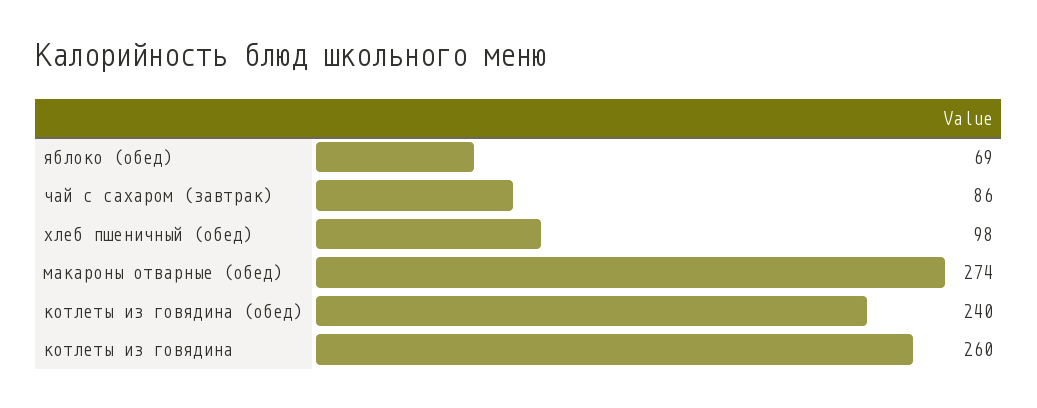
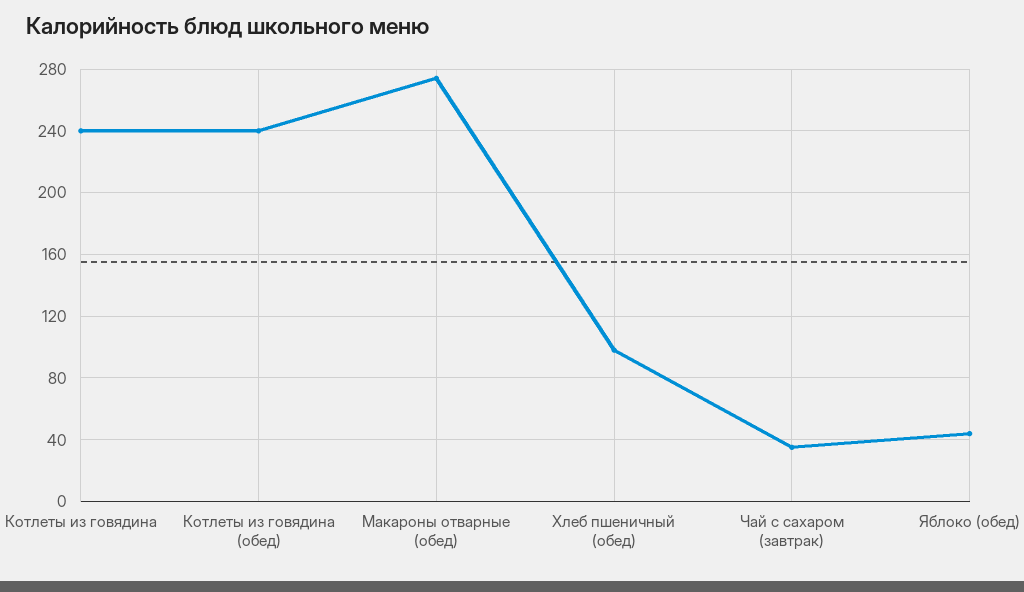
  {
-   "яблоко (обед)": 69,
+   "яблоко (обед)": 45,
-   "чай с сахаром (завтрак)": 86,
+   "чай с сахаром (завтрак)": 35,
    "хлеб пшеничный (обед)": 98,
    "макароны отварные (обед)": 274,
    "котлеты из говядина (обед)": 240,
-   "котлеты из говядина": 260
+   "котлеты из говядина": 240
  }

